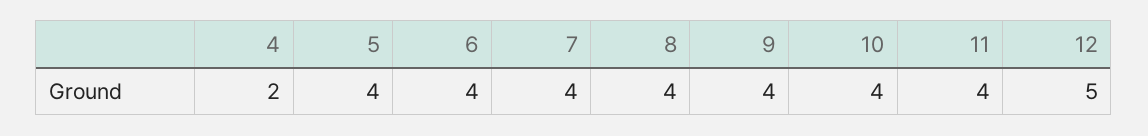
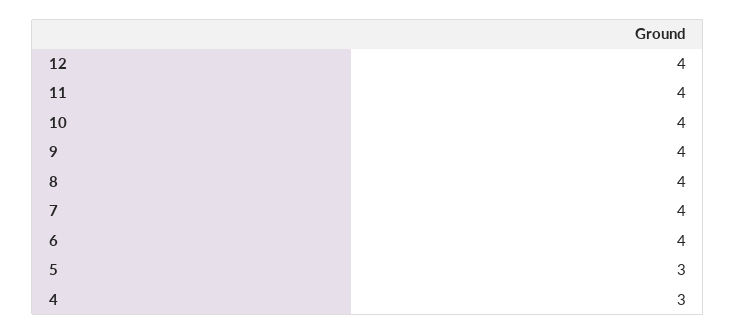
  {
-   "4": 2,
+   "4": 3,
-   "5": 4,
+   "5": 3,
    "6": 4,
    "7": 4,
    "8": 4,
    "9": 4,
    "10": 4,
    "11": 4,
-   "12": 5
+   "12": 4
  }

